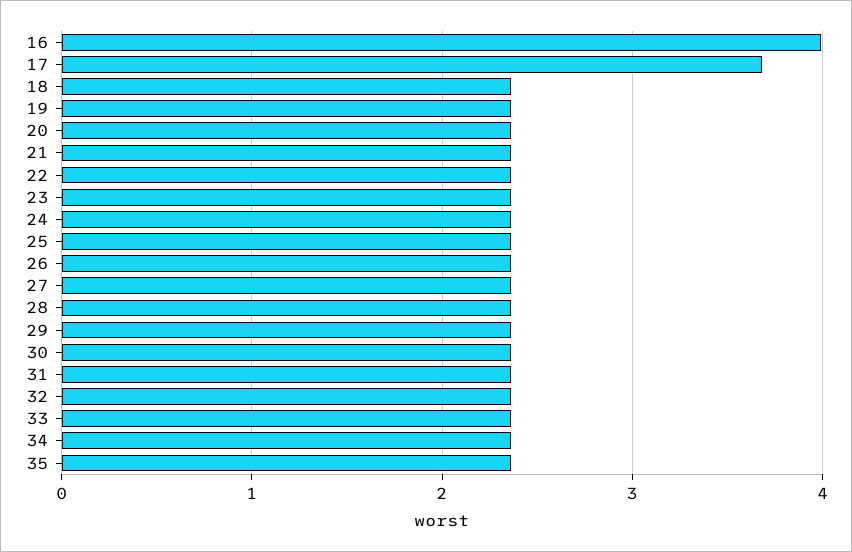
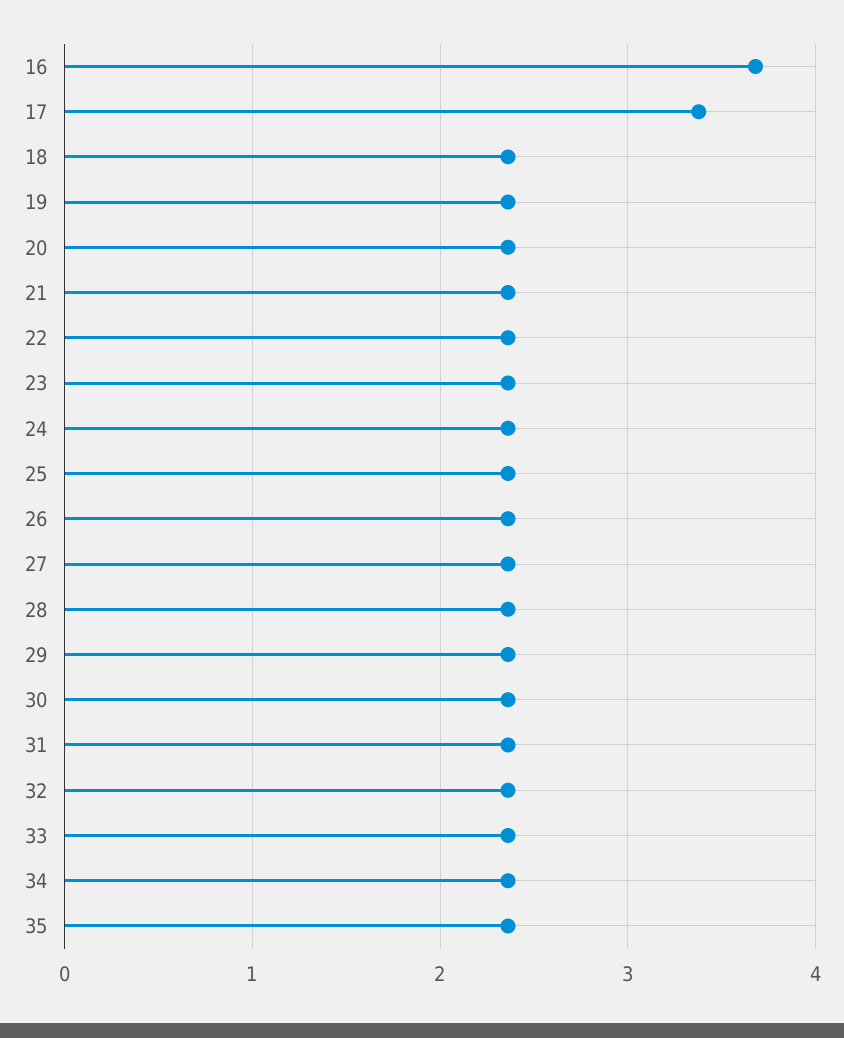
  {
-   "16": 4,
+   "16": 3.7,
-   "17": 3.7,
+   "17": 3.4,
    "18": 2.4,
    "19": 2.4,
    "20": 2.4,
    "21": 2.4,
    "22": 2.4,
    "23": 2.4,
    "24": 2.4,
    "25": 2.4,
    "26": 2.4,
    "27": 2.4,
    "28": 2.4,
    "29": 2.4,
    "30": 2.4,
    "31": 2.4,
    "32": 2.4,
    "33": 2.4,
    "34": 2.4,
    "35": 2.4
  }

